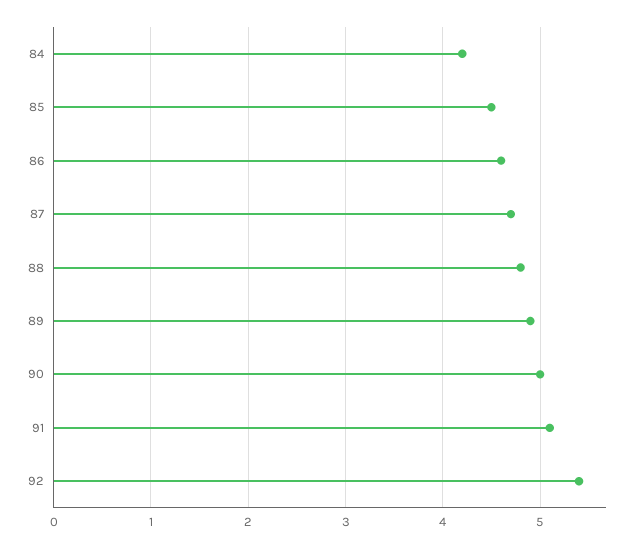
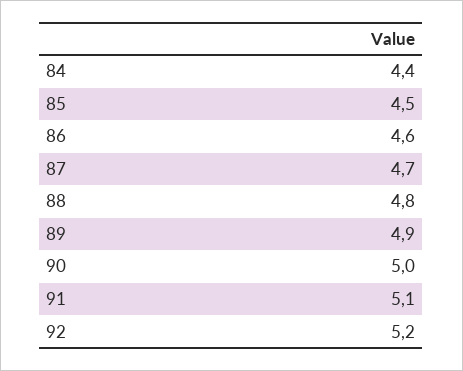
  {
-   "84": 4.2,
+   "84": 4.4,
    "85": 4.5,
    "86": 4.6,
    "87": 4.7,
    "88": 4.8,
    "89": 4.9,
    "90": 5,
    "91": 5.1,
-   "92": 5.4
+   "92": 5.2
  }

